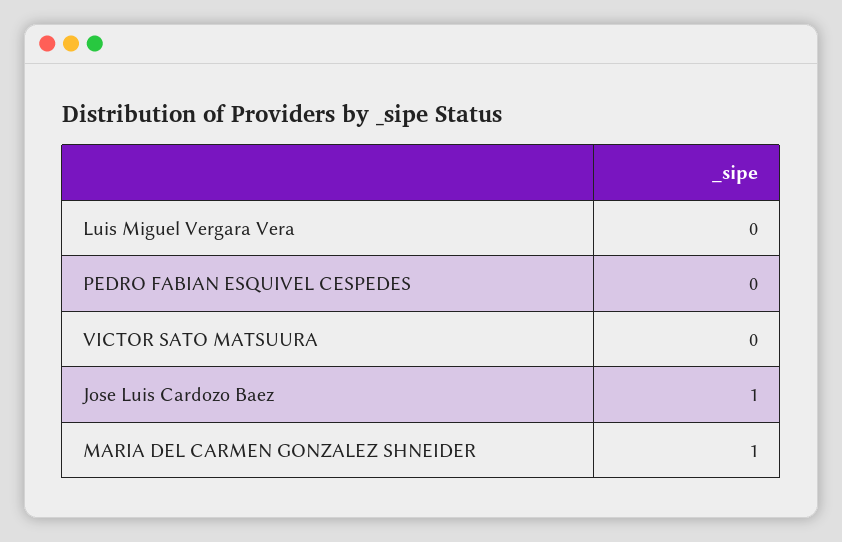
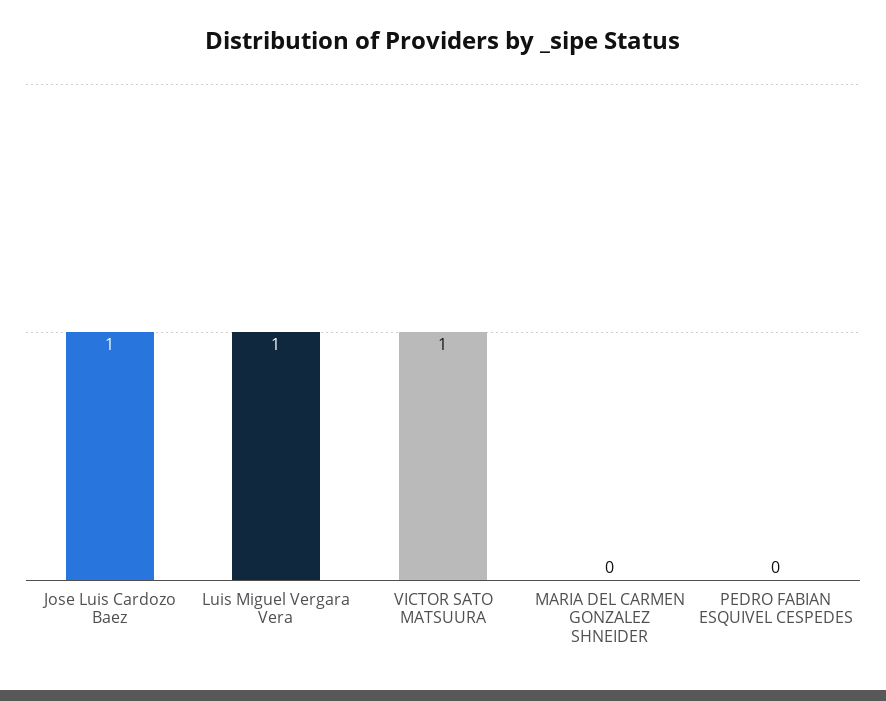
  {
-   "Luis Miguel Vergara Vera": 0,
+   "Luis Miguel Vergara Vera": 1,
    "PEDRO FABIAN ESQUIVEL CESPEDES": 0,
-   "VICTOR SATO MATSUURA": 0,
+   "VICTOR SATO MATSUURA": 1,
    "Jose Luis Cardozo Baez": 1,
-   "MARIA DEL CARMEN GONZALEZ SHNEIDER": 1
+   "MARIA DEL CARMEN GONZALEZ SHNEIDER": 0
  }

